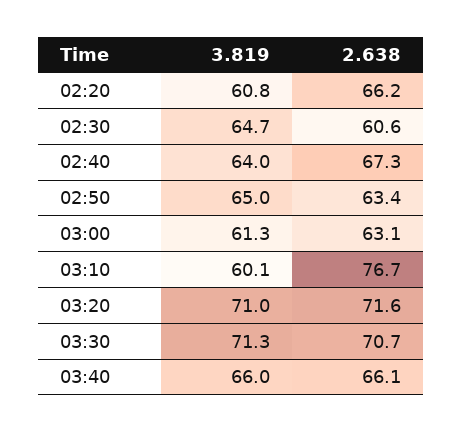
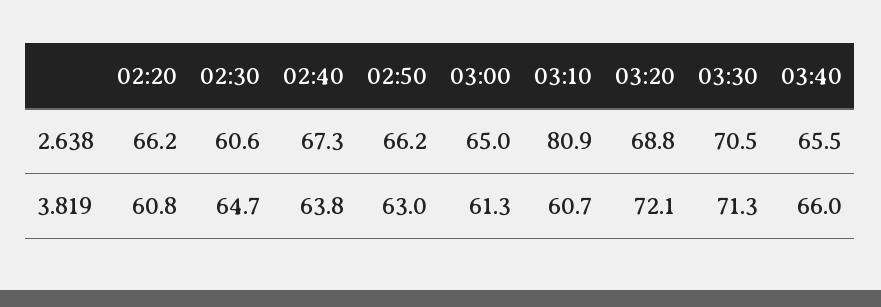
  {
    "3.819": {
      "02:20": 60.8,
      "02:30": 64.7,
-     "02:40": 64,
+     "02:40": 63.8,
-     "02:50": 65,
+     "02:50": 63,
      "03:00": 61.3,
-     "03:10": 60.1,
+     "03:10": 60.7,
-     "03:20": 71,
+     "03:20": 72.1,
      "03:30": 71.3,
      "03:40": 66
    },
    "2.638": {
      "02:20": 66.2,
      "02:30": 60.6,
      "02:40": 67.3,
-     "02:50": 63.4,
+     "02:50": 66.2,
-     "03:00": 63.1,
+     "03:00": 65,
-     "03:10": 76.7,
+     "03:10": 80.9,
-     "03:20": 71.6,
+     "03:20": 68.8,
-     "03:30": 70.7,
+     "03:30": 70.5,
-     "03:40": 66.1
+     "03:40": 65.5
    }
  }

